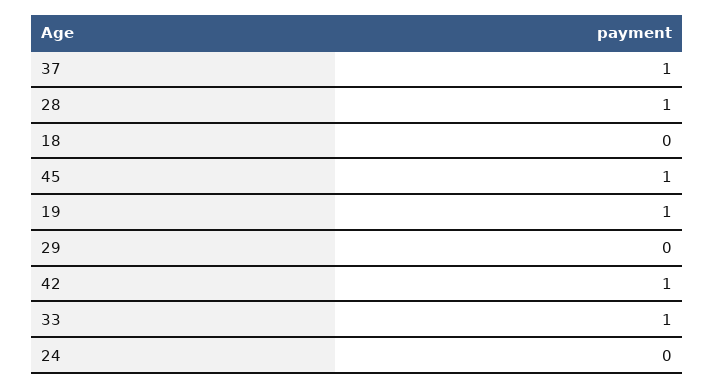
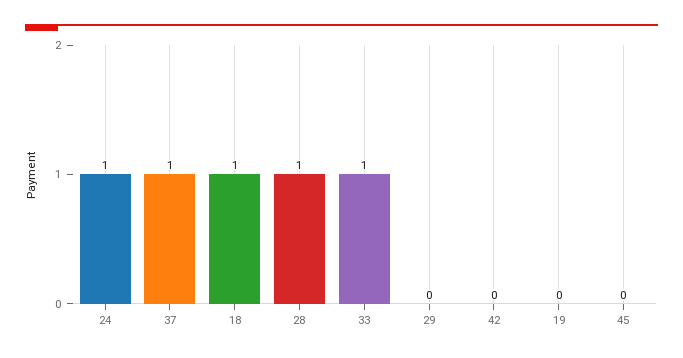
  {
    "37": 1,
    "28": 1,
-   "18": 0,
+   "18": 1,
-   "45": 1,
+   "45": 0,
-   "19": 1,
+   "19": 0,
    "29": 0,
-   "42": 1,
+   "42": 0,
    "33": 1,
-   "24": 0
+   "24": 1
  }

